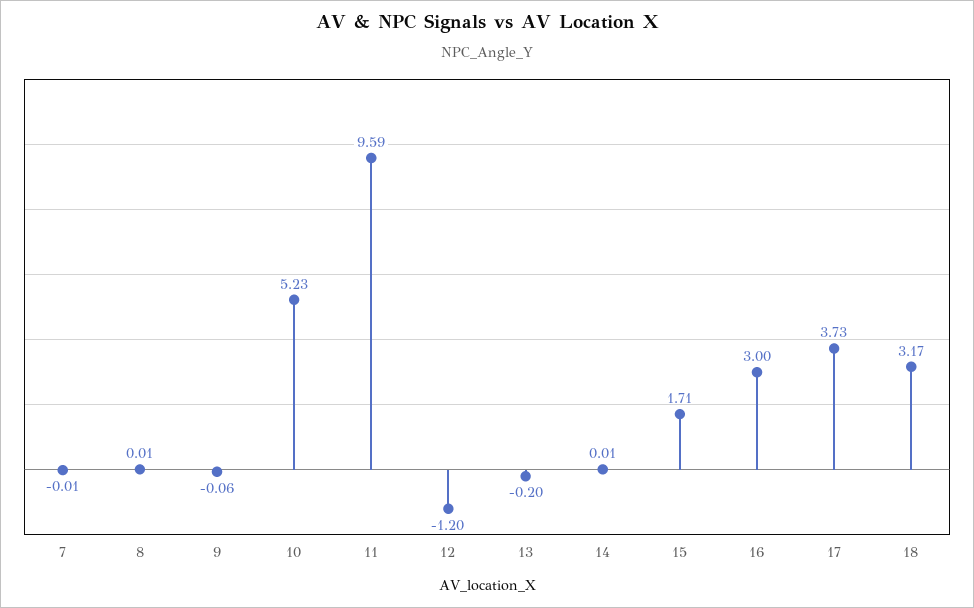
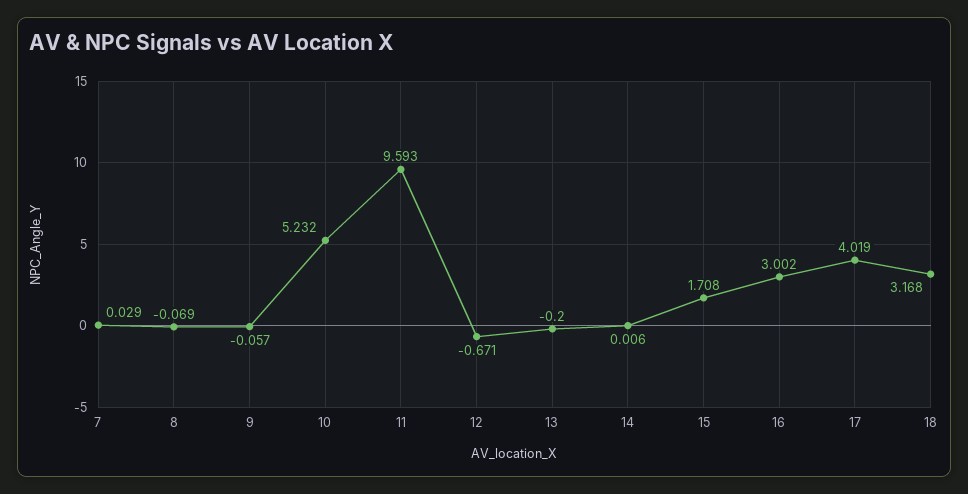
  {
-   "7": -0.01,
+   "7": 0.029,
-   "8": 0.01,
+   "8": -0.069,
    "9": -0.057,
    "10": 5.232,
    "11": 9.593,
-   "12": -1.2,
+   "12": -0.671,
    "13": -0.2,
    "14": 0.006,
    "15": 1.708,
    "16": 3.002,
-   "17": 3.73,
+   "17": 4.019,
    "18": 3.168
  }

